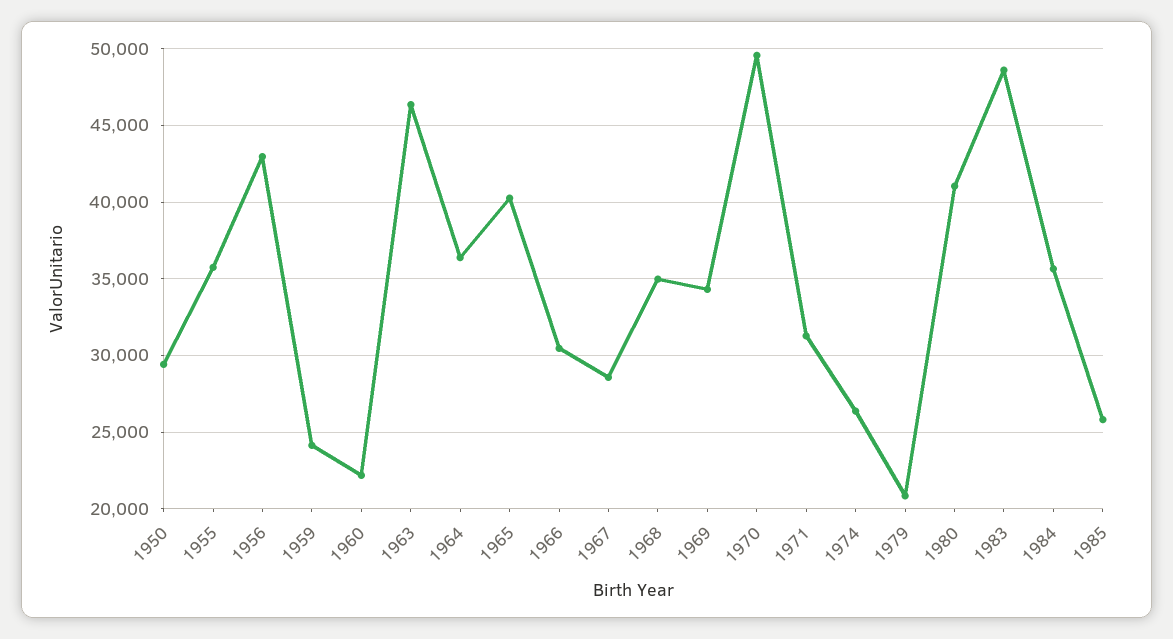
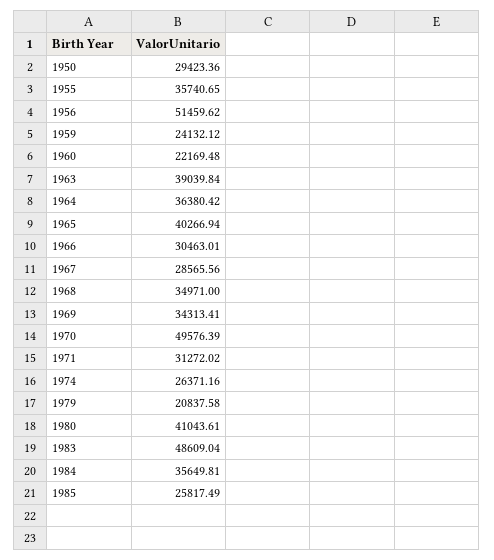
  {
    "1950": 29423.36,
    "1955": 35740.65,
-   "1956": 43000,
+   "1956": 51459.62,
    "1959": 24132.12,
    "1960": 22169.48,
-   "1963": 46500,
+   "1963": 39039.84,
    "1964": 36380.42,
    "1965": 40266.94,
    "1966": 30463.01,
    "1967": 28565.56,
    "1968": 34971,
    "1969": 34313.41,
    "1970": 49576.39,
    "1971": 31272.02,
    "1974": 26371.16,
    "1979": 20837.58,
    "1980": 41043.61,
    "1983": 48609.04,
    "1984": 35649.81,
    "1985": 25817.49
  }

